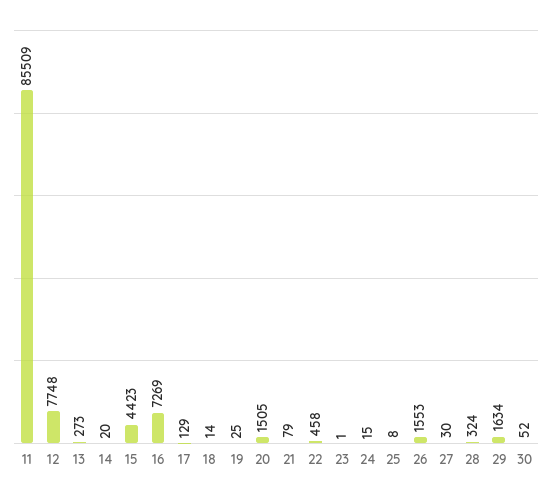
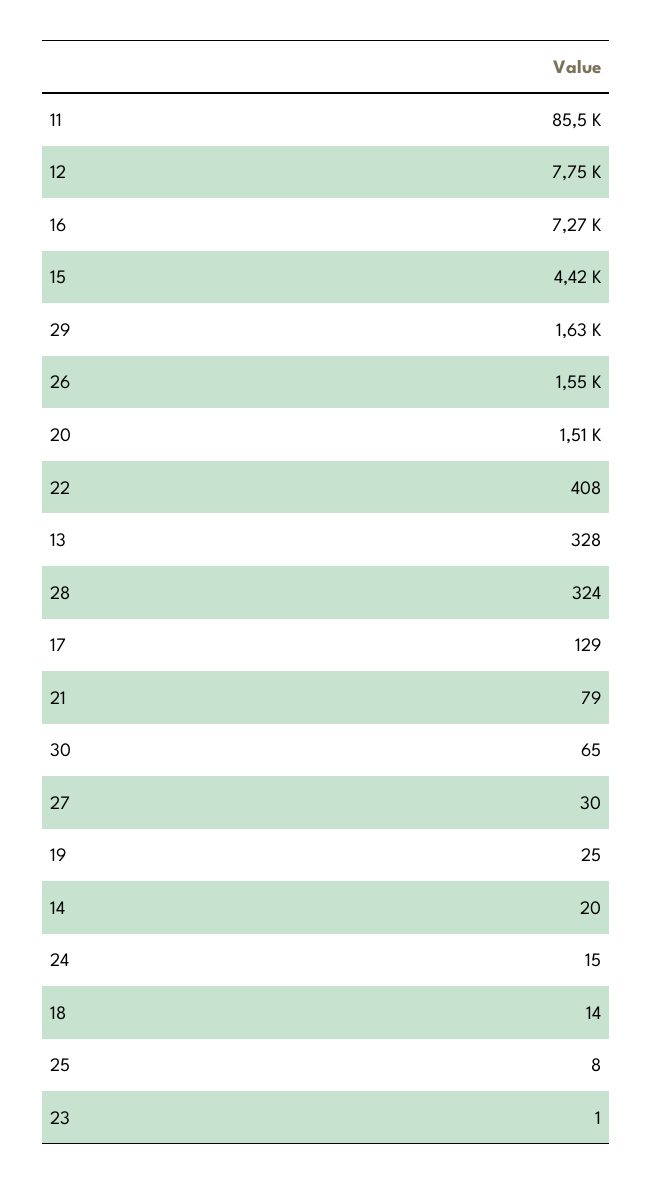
  {
    "11": 85509,
    "12": 7748,
-   "13": 273,
+   "13": 328,
    "14": 20,
    "15": 4423,
    "16": 7269,
    "17": 129,
    "18": 14,
    "19": 25,
    "20": 1505,
    "21": 79,
-   "22": 458,
+   "22": 408,
    "23": 1,
    "24": 15,
    "25": 8,
    "26": 1553,
    "27": 30,
    "28": 324,
    "29": 1634,
-   "30": 52
+   "30": 65
  }

